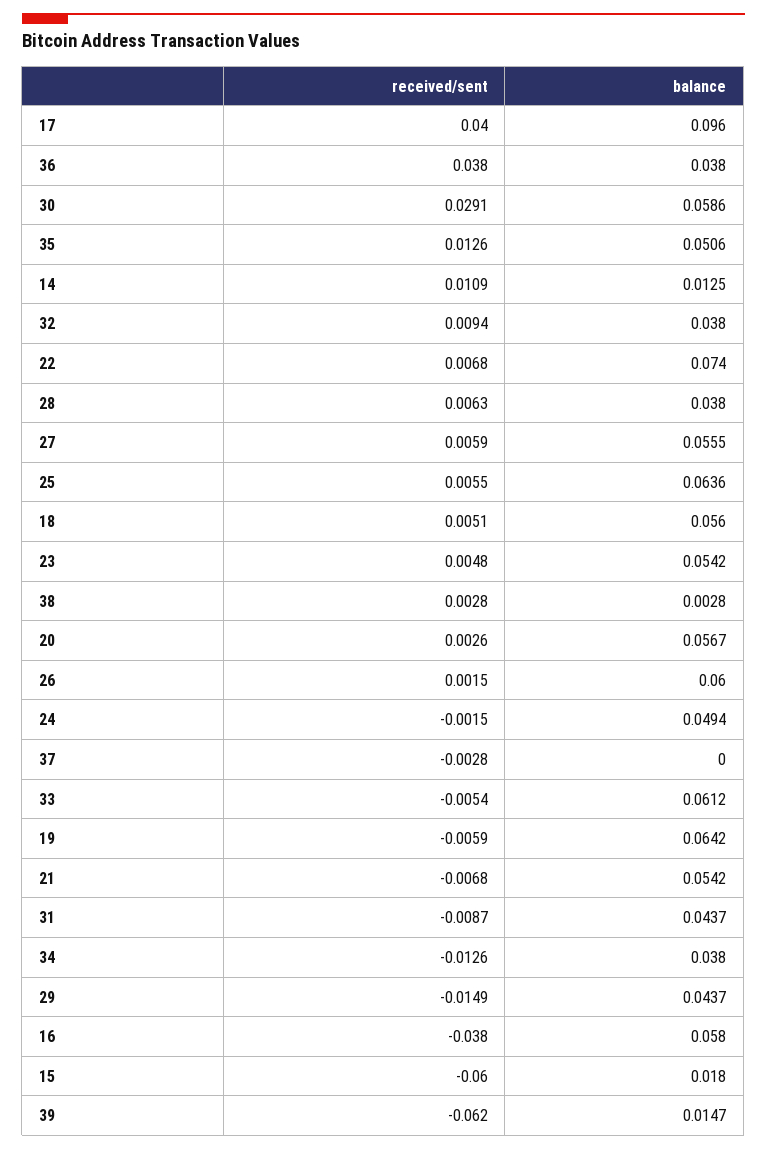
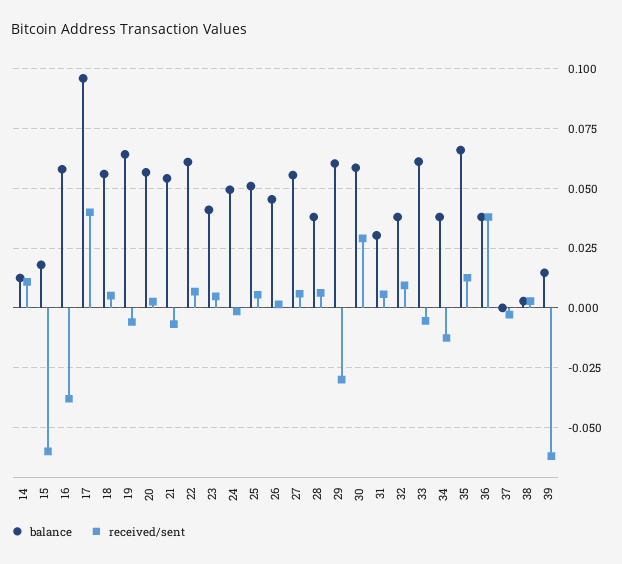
  {
    "received/sent": {
      "17": 0.04,
      "36": 0.038,
      "30": 0.0291,
      "35": 0.0126,
      "14": 0.0109,
      "32": 0.0094,
      "22": 0.0068,
      "28": 0.0063,
      "27": 0.0059,
      "25": 0.0055,
      "18": 0.0051,
      "23": 0.0048,
      "38": 0.0028,
      "20": 0.0026,
      "26": 0.0015,
      "24": -0.0015,
      "37": -0.0028,
      "33": -0.0054,
      "19": -0.0059,
      "21": -0.0068,
-     "31": -0.0087,
+     "31": 0.005,
      "34": -0.0126,
-     "29": -0.0149,
+     "29": -0.03,
      "16": -0.038,
      "15": -0.06,
      "39": -0.062
    },
    "balance": {
      "17": 0.096,
      "36": 0.038,
      "30": 0.0586,
-     "35": 0.0506,
+     "35": 0.065,
      "14": 0.0125,
      "32": 0.038,
-     "22": 0.074,
+     "22": 0.06,
      "28": 0.038,
      "27": 0.0555,
-     "25": 0.0636,
+     "25": 0.05,
      "18": 0.056,
-     "23": 0.0542,
+     "23": 0.04,
      "38": 0.0028,
      "20": 0.0567,
-     "26": 0.06,
+     "26": 0.045,
      "24": 0.0494,
      "37": 0,
      "33": 0.0612,
      "19": 0.0642,
      "21": 0.0542,
-     "31": 0.0437,
+     "31": 0.03,
      "34": 0.038,
-     "29": 0.0437,
+     "29": 0.06,
      "16": 0.058,
      "15": 0.018,
      "39": 0.0147
    }
  }

